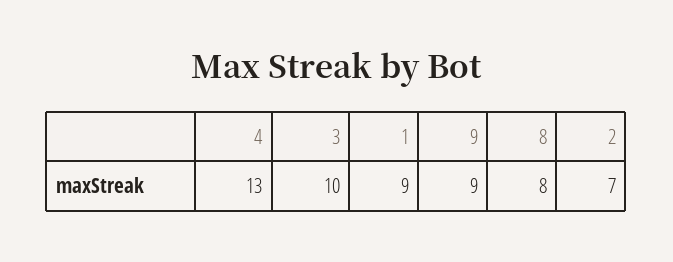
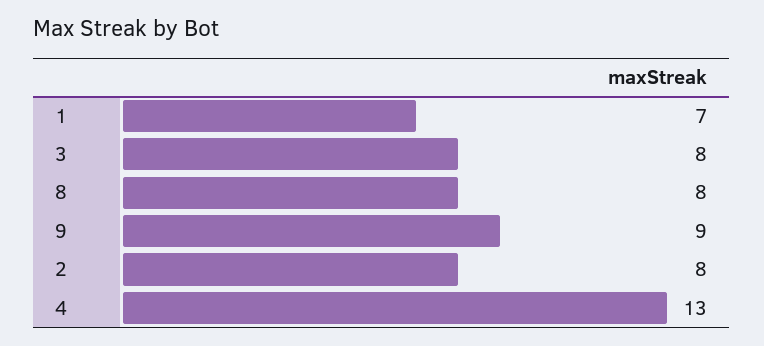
  {
    "4": 13,
-   "3": 10,
+   "3": 8,
-   "1": 9,
+   "1": 7,
    "9": 9,
    "8": 8,
-   "2": 7
+   "2": 8
  }

